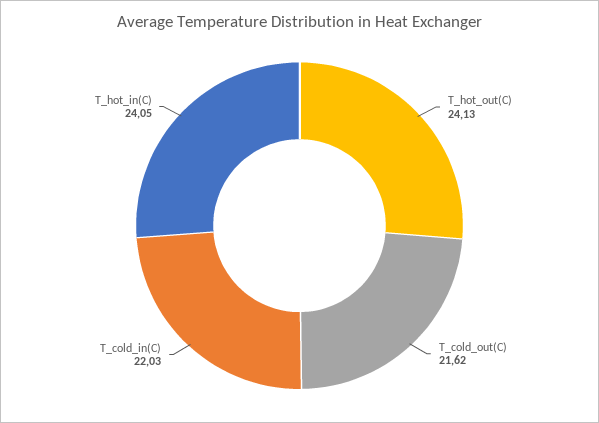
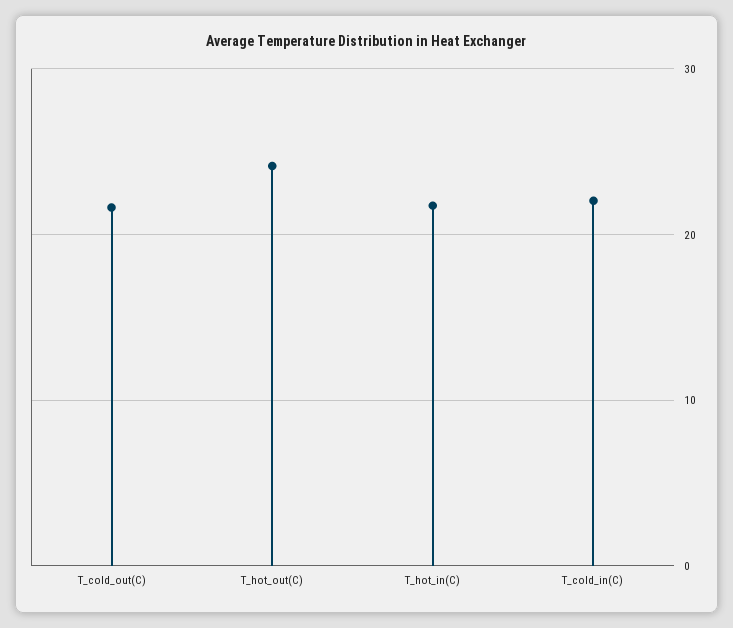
  {
    "T_hot_out(C)": 24.13,
    "T_cold_out(C)": 21.62,
    "T_cold_in(C)": 22.03,
-   "T_hot_in(C)": 24.05
+   "T_hot_in(C)": 22
  }

